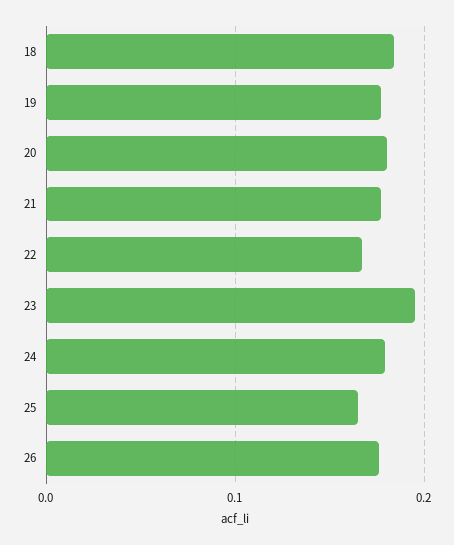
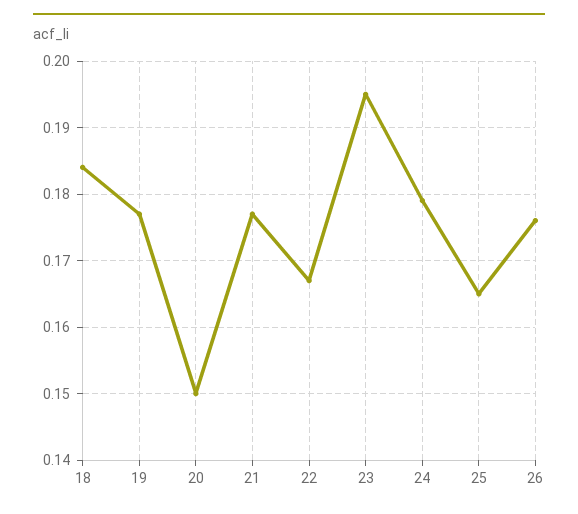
  {
    "18": 0.184,
    "19": 0.177,
-   "20": 0.18,
+   "20": 0.15,
    "21": 0.177,
    "22": 0.167,
    "23": 0.195,
    "24": 0.179,
    "25": 0.165,
    "26": 0.176
  }

